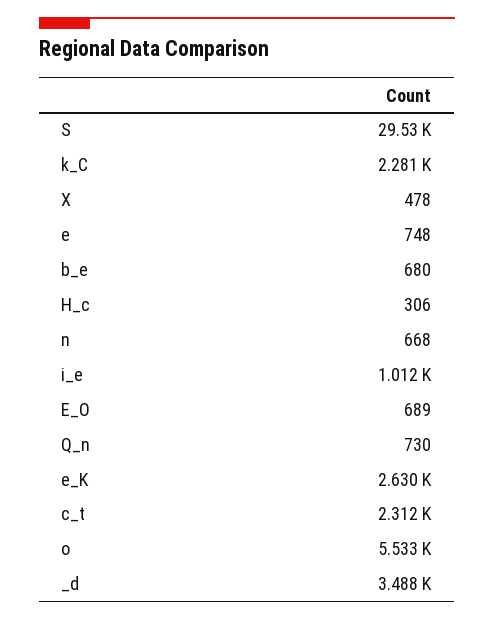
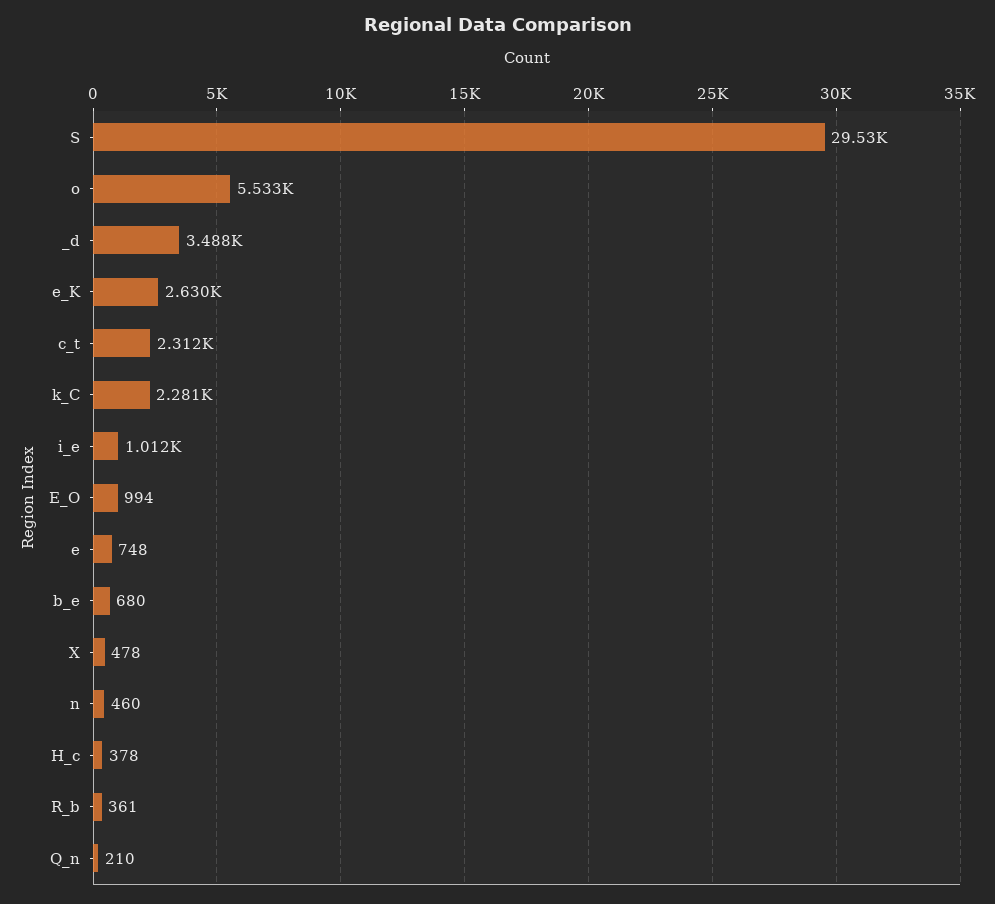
  {
    "S": 29530,
    "k_C": 2281,
    "X": 478,
    "e": 748,
    "b_e": 680,
-   "H_c": 306,
+   "H_c": 378,
-   "n": 668,
+   "n": 460,
    "i_e": 1012,
-   "E_O": 689,
+   "E_O": 994,
-   "Q_n": 730,
+   "Q_n": 210,
    "e_K": 2630,
    "c_t": 2312,
    "o": 5533,
-   "_d": 3488
+   "_d": 3488,
+   "R_b": 361
  }

